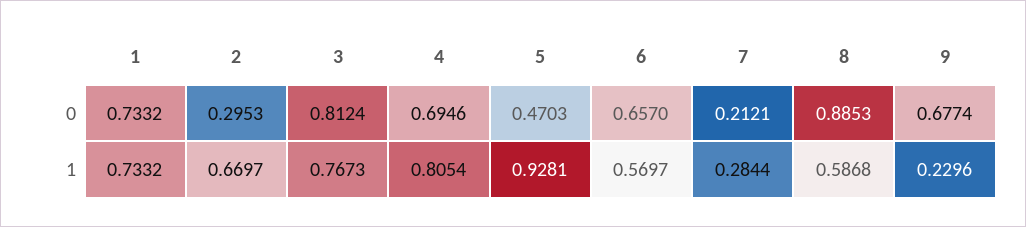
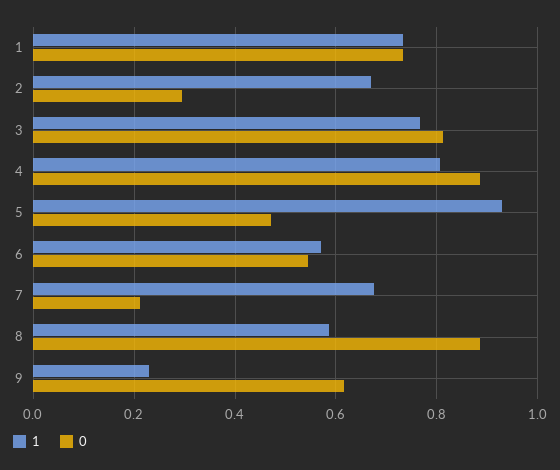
  {
    "0": {
      "1": 0.7332,
      "2": 0.2953,
      "3": 0.8124,
-     "4": 0.6946,
+     "4": 0.88,
      "5": 0.4703,
-     "6": 0.657,
+     "6": 0.54,
      "7": 0.2121,
      "8": 0.8853,
-     "9": 0.6774
+     "9": 0.62
    },
    "1": {
      "1": 0.7332,
      "2": 0.6697,
      "3": 0.7673,
      "4": 0.8054,
      "5": 0.9281,
      "6": 0.5697,
-     "7": 0.2844,
+     "7": 0.68,
      "8": 0.5868,
      "9": 0.2296
    }
  }

